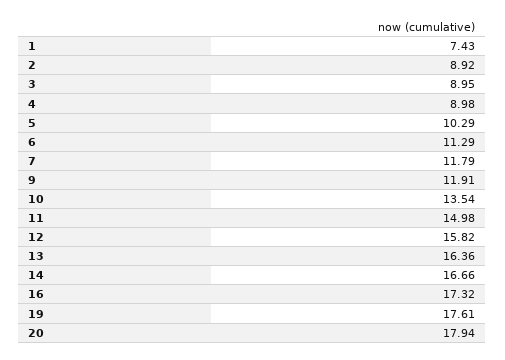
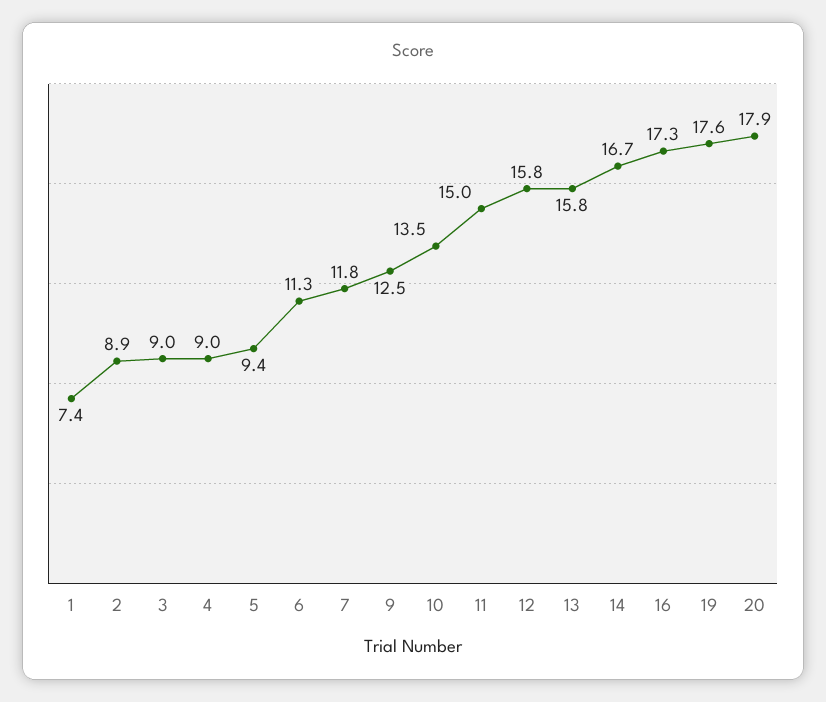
  {
    "1": 7.43,
    "2": 8.92,
    "3": 8.95,
    "4": 8.98,
-   "5": 10.29,
+   "5": 9.4,
    "6": 11.29,
    "7": 11.79,
-   "9": 11.91,
+   "9": 12.5,
    "10": 13.54,
    "11": 14.98,
    "12": 15.82,
-   "13": 16.36,
+   "13": 15.8,
    "14": 16.66,
    "16": 17.32,
    "19": 17.61,
    "20": 17.94
  }

